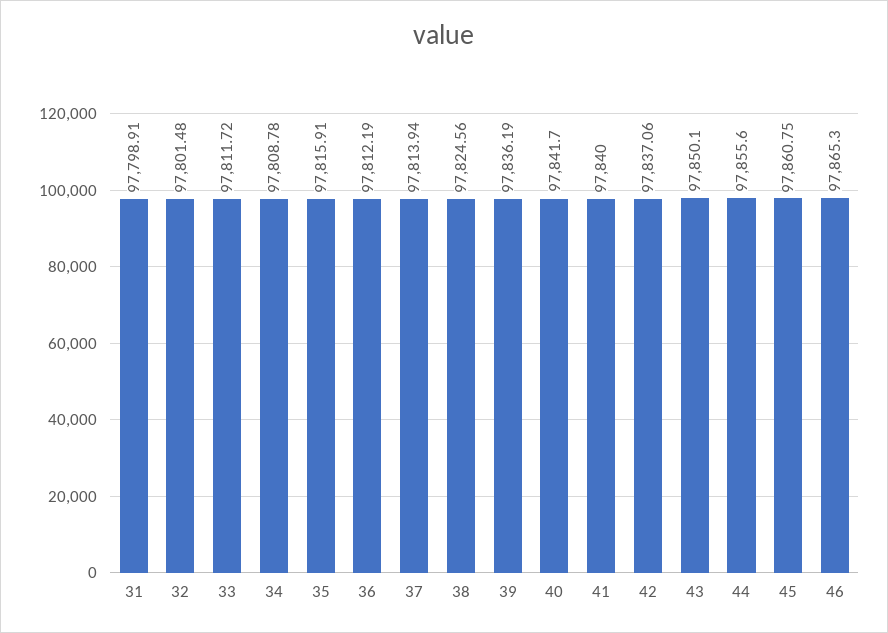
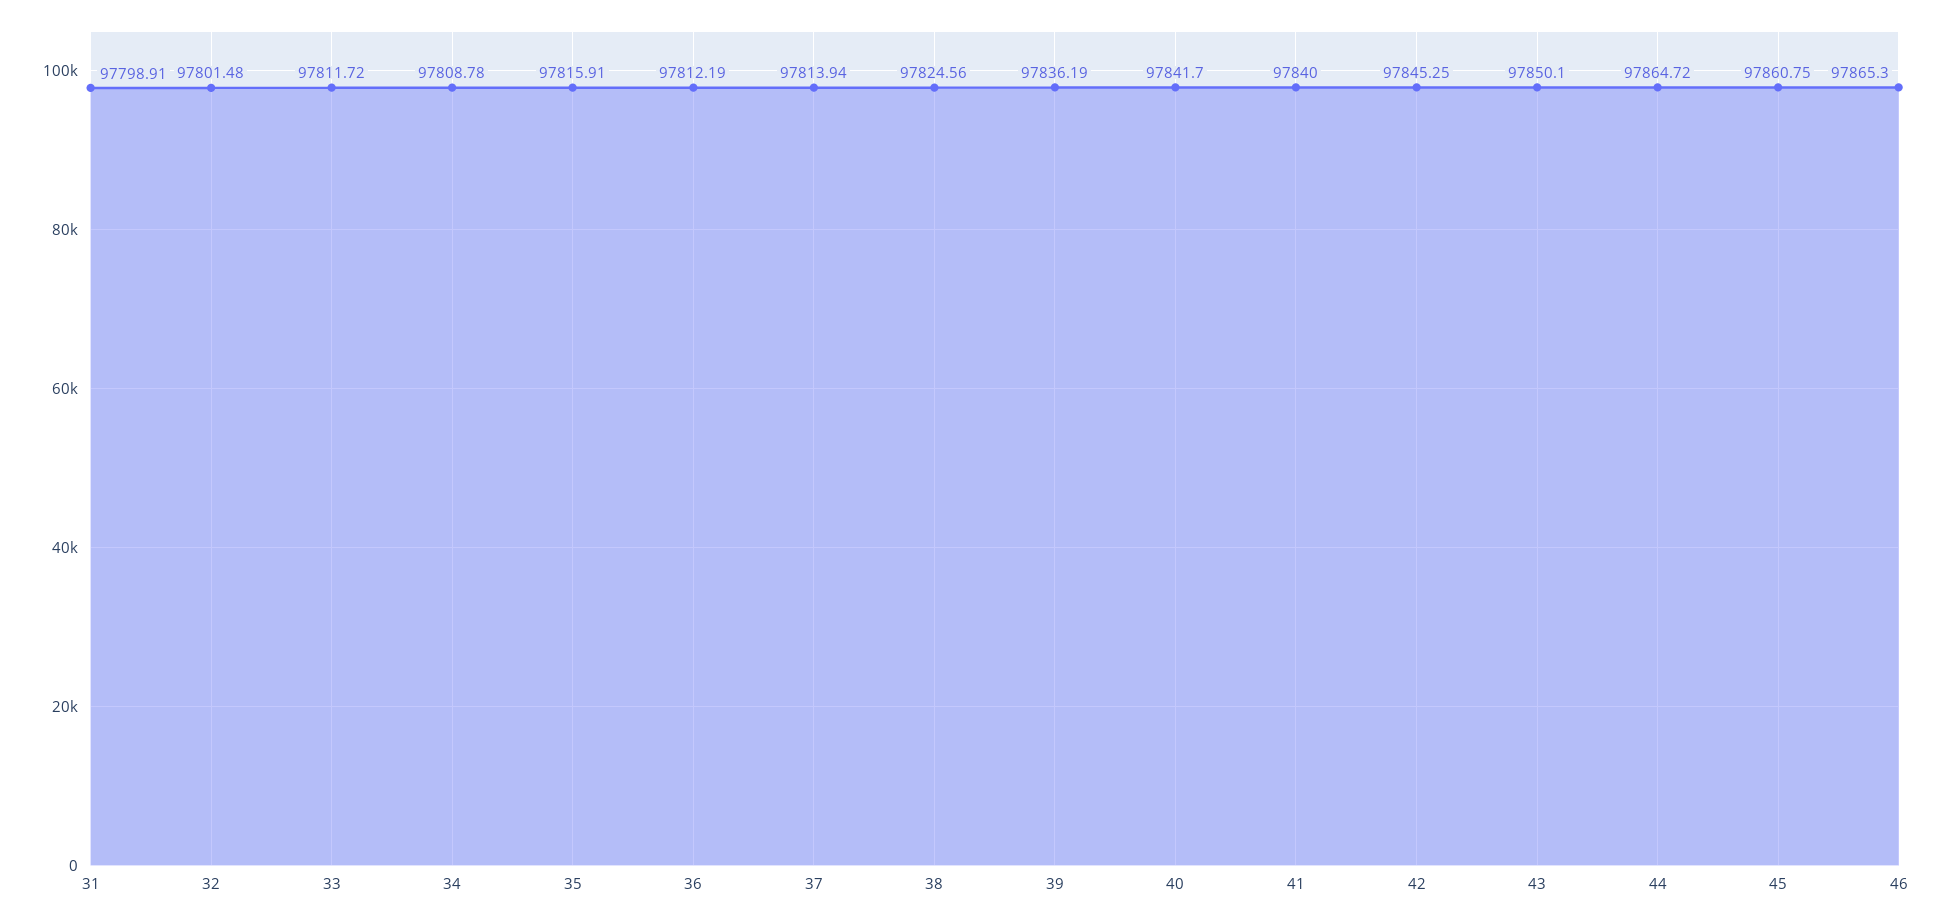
  {
    "31": 97798.91,
    "32": 97801.48,
    "33": 97811.72,
    "34": 97808.78,
    "35": 97815.91,
    "36": 97812.19,
    "37": 97813.94,
    "38": 97824.56,
    "39": 97836.19,
    "40": 97841.7,
    "41": 97840,
-   "42": 97837.06,
+   "42": 97845.25,
    "43": 97850.1,
-   "44": 97855.6,
+   "44": 97864.72,
    "45": 97860.75,
    "46": 97865.3
  }

